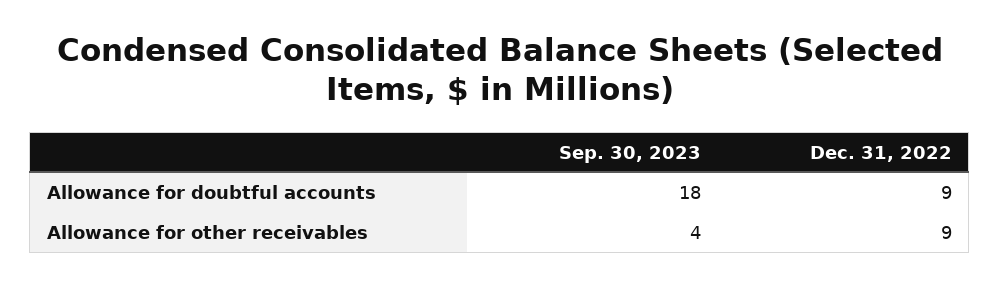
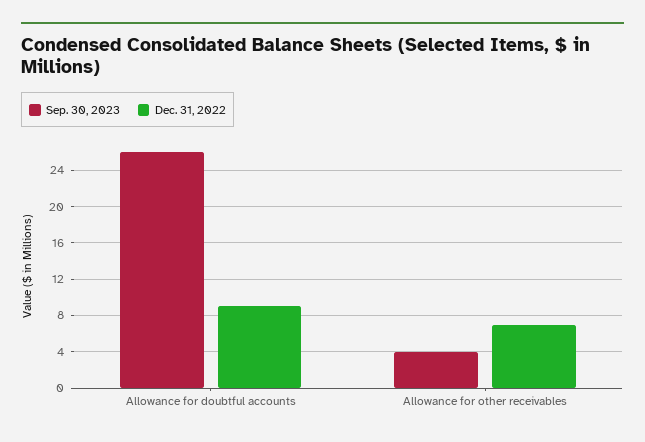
  {
    "Sep. 30, 2023": {
-     "Allowance for doubtful accounts": 18,
+     "Allowance for doubtful accounts": 26,
      "Allowance for other receivables": 4
    },
    "Dec. 31, 2022": {
      "Allowance for doubtful accounts": 9,
-     "Allowance for other receivables": 9
+     "Allowance for other receivables": 7
    }
  }

